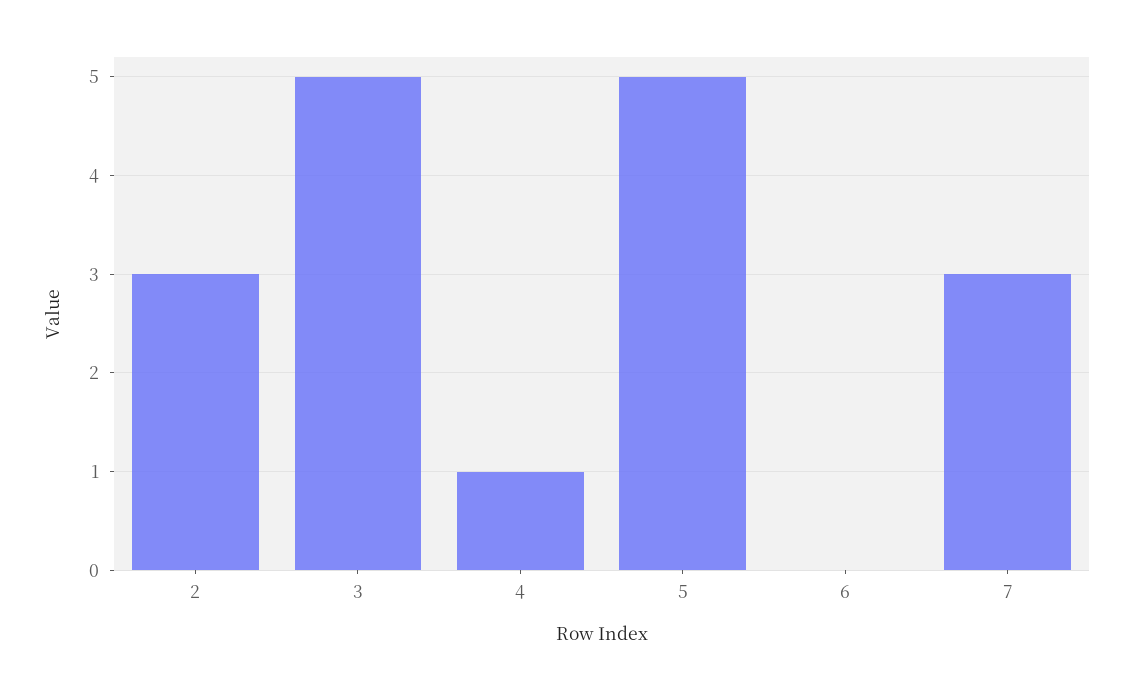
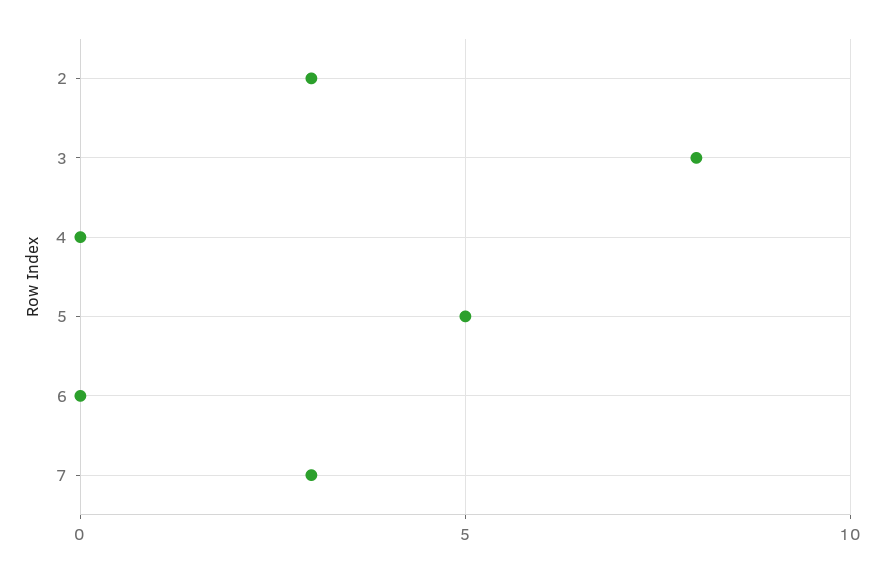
  {
    "2": 3,
-   "3": 5,
+   "3": 8,
-   "4": 1,
+   "4": 0,
    "5": 5,
    "6": 0,
    "7": 3
  }

